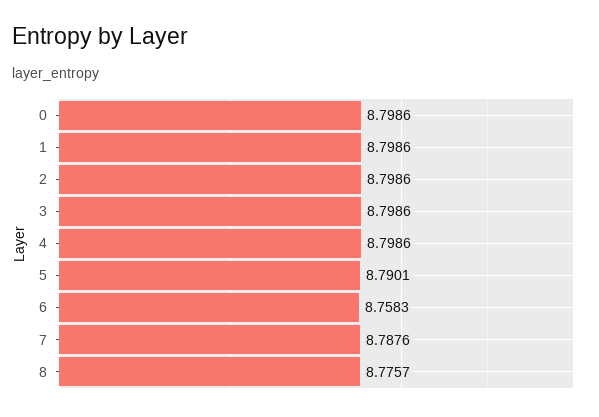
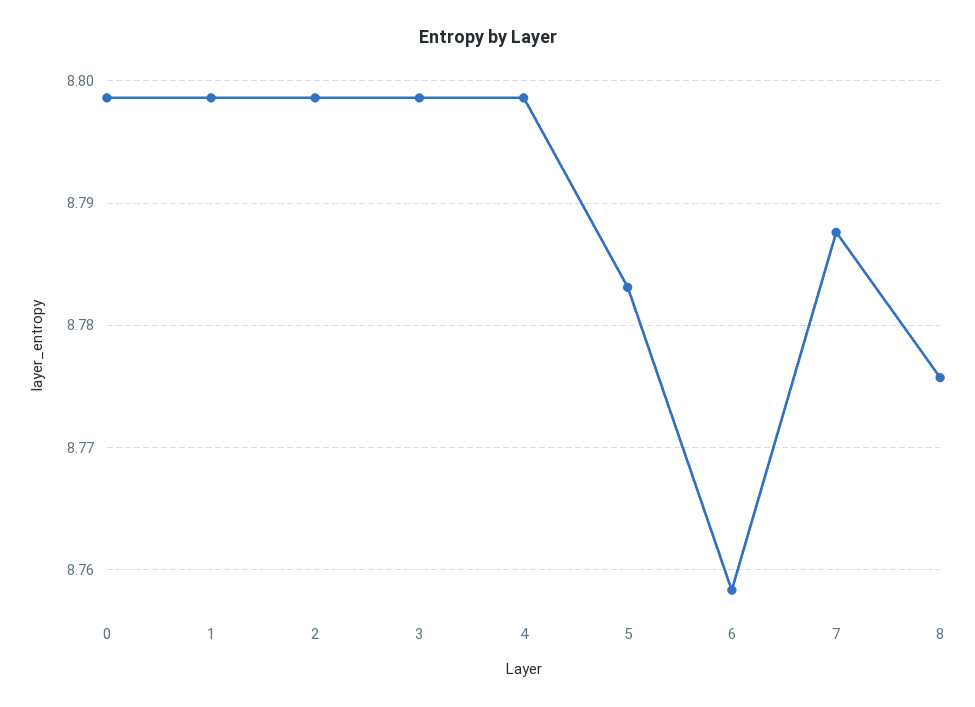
  {
    "0": 8.7986,
    "1": 8.7986,
    "2": 8.7986,
    "3": 8.7986,
    "4": 8.7986,
-   "5": 8.7901,
+   "5": 8.783,
    "6": 8.7583,
    "7": 8.7876,
    "8": 8.7757
  }

